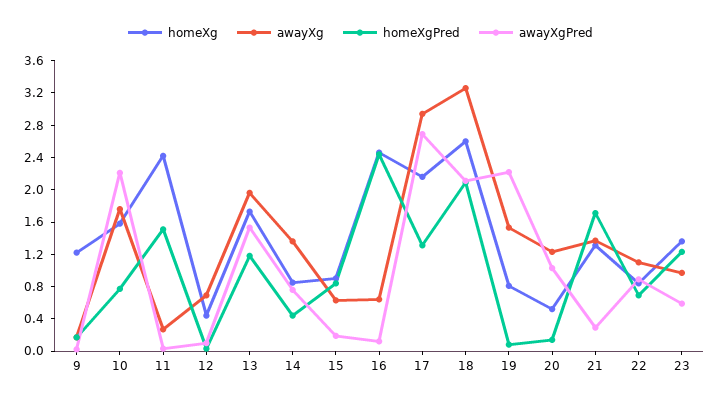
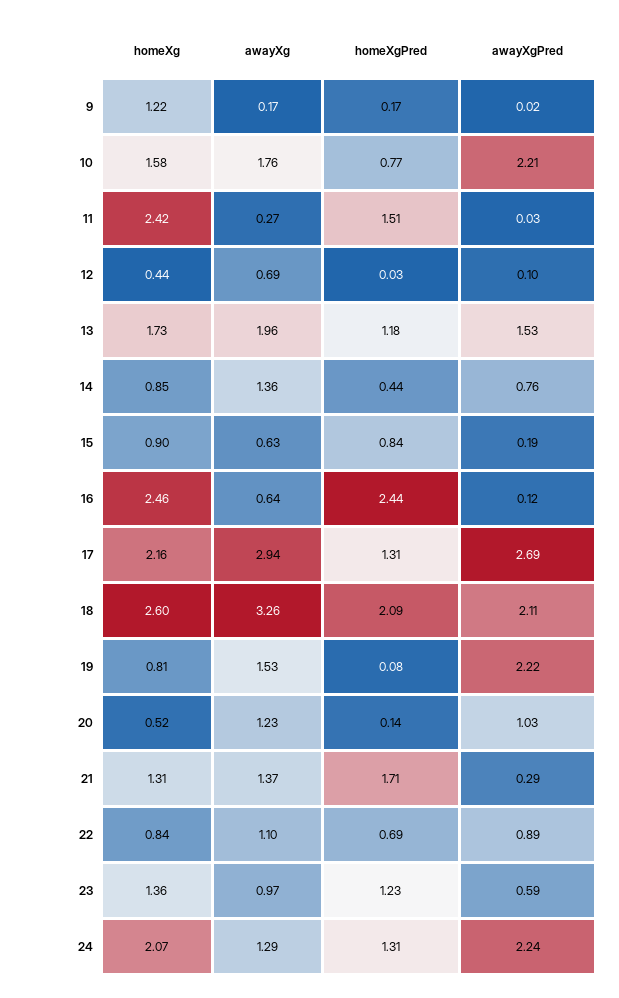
  {
    "homeXg": {
      "9": 1.22,
      "10": 1.58,
      "11": 2.42,
      "12": 0.44,
      "13": 1.73,
      "14": 0.85,
      "15": 0.9,
      "16": 2.46,
      "17": 2.16,
      "18": 2.6,
      "19": 0.81,
      "20": 0.52,
      "21": 1.31,
      "22": 0.84,
-     "23": 1.36
+     "23": 1.36,
+     "24": 2.07
    },
    "awayXg": {
      "9": 0.17,
      "10": 1.76,
      "11": 0.27,
      "12": 0.69,
      "13": 1.96,
      "14": 1.36,
      "15": 0.63,
      "16": 0.64,
      "17": 2.94,
      "18": 3.26,
      "19": 1.53,
      "20": 1.23,
      "21": 1.37,
      "22": 1.1,
-     "23": 0.97
+     "23": 0.97,
+     "24": 1.29
    },
    "homeXgPred": {
      "9": 0.17,
      "10": 0.77,
      "11": 1.51,
      "12": 0.03,
      "13": 1.18,
      "14": 0.44,
      "15": 0.84,
      "16": 2.44,
      "17": 1.31,
      "18": 2.09,
      "19": 0.08,
      "20": 0.14,
      "21": 1.71,
      "22": 0.69,
-     "23": 1.23
+     "23": 1.23,
+     "24": 1.31
    },
    "awayXgPred": {
      "9": 0.02,
      "10": 2.21,
      "11": 0.03,
      "12": 0.1,
      "13": 1.53,
      "14": 0.76,
      "15": 0.19,
      "16": 0.12,
      "17": 2.69,
      "18": 2.11,
      "19": 2.22,
      "20": 1.03,
      "21": 0.29,
      "22": 0.89,
-     "23": 0.59
+     "23": 0.59,
+     "24": 2.24
    }
  }

